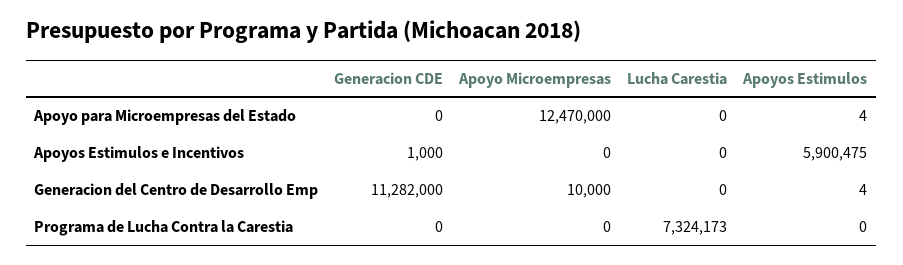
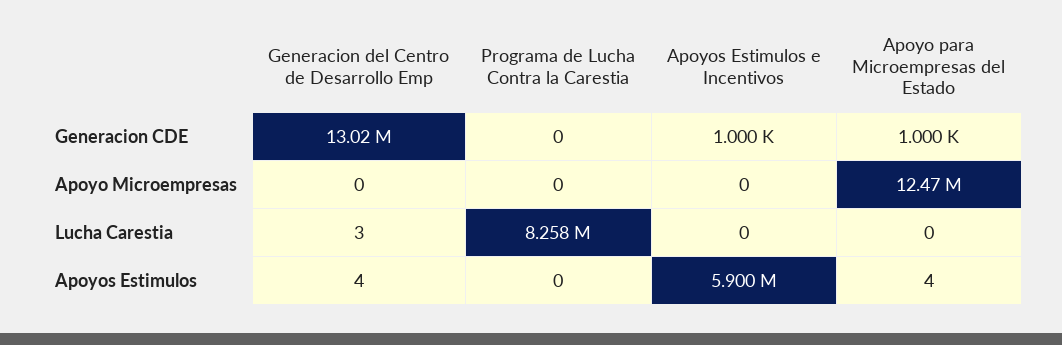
  {
    "Generacion CDE": {
-     "Apoyo para Microempresas del Estado": 0,
+     "Apoyo para Microempresas del Estado": 1000,
      "Apoyos Estimulos e Incentivos": 1000,
-     "Generacion del Centro de Desarrollo Emp": 11282000,
+     "Generacion del Centro de Desarrollo Emp": 13020000,
      "Programa de Lucha Contra la Carestia": 0
    },
    "Apoyo Microempresas": {
      "Apoyo para Microempresas del Estado": 12470000,
      "Apoyos Estimulos e Incentivos": 0,
-     "Generacion del Centro de Desarrollo Emp": 10000,
+     "Generacion del Centro de Desarrollo Emp": 0,
      "Programa de Lucha Contra la Carestia": 0
    },
    "Lucha Carestia": {
      "Apoyo para Microempresas del Estado": 0,
      "Apoyos Estimulos e Incentivos": 0,
-     "Generacion del Centro de Desarrollo Emp": 0,
+     "Generacion del Centro de Desarrollo Emp": 3,
-     "Programa de Lucha Contra la Carestia": 7324173
+     "Programa de Lucha Contra la Carestia": 8258000
    },
    "Apoyos Estimulos": {
      "Apoyo para Microempresas del Estado": 4,
      "Apoyos Estimulos e Incentivos": 5900475,
      "Generacion del Centro de Desarrollo Emp": 4,
      "Programa de Lucha Contra la Carestia": 0
    }
  }

